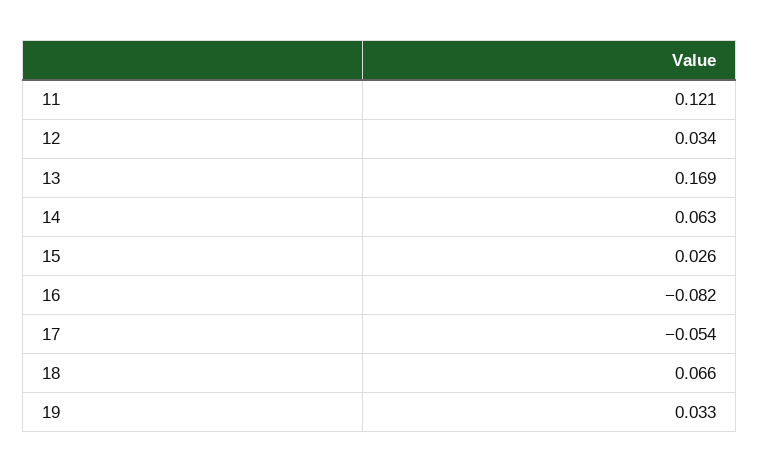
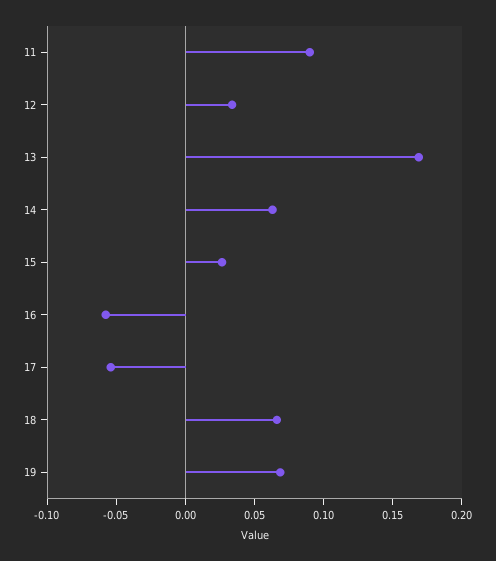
  {
-   "11": 0.121,
+   "11": 0.09,
    "12": 0.034,
    "13": 0.169,
    "14": 0.063,
    "15": 0.026,
-   "16": -0.082,
+   "16": -0.06,
    "17": -0.054,
    "18": 0.066,
-   "19": 0.033
+   "19": 0.07
  }

